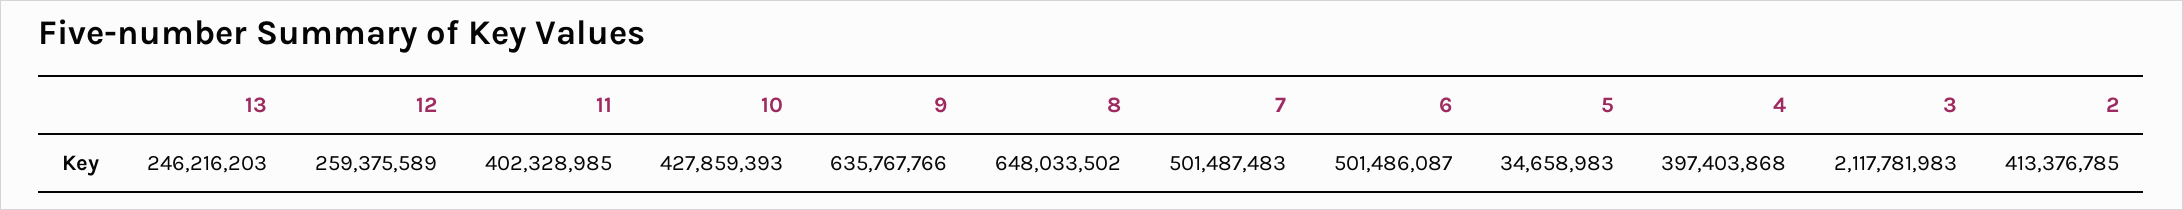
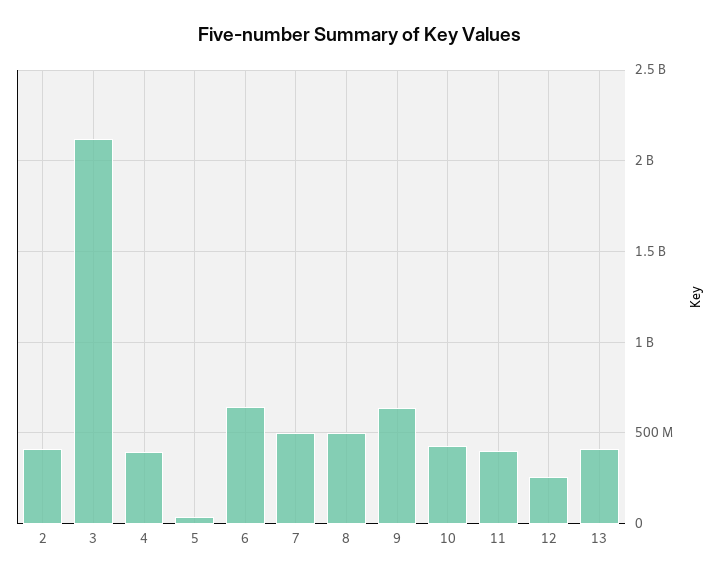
  {
-   "13": 246216203,
+   "13": 400000000,
    "12": 259375589,
    "11": 402328985,
    "10": 427859393,
    "9": 635767766,
-   "8": 648033502,
+   "8": 500000000,
    "7": 501487483,
-   "6": 501486087,
+   "6": 650000000,
    "5": 34658983,
    "4": 397403868,
    "3": 2117781983,
    "2": 413376785
  }

